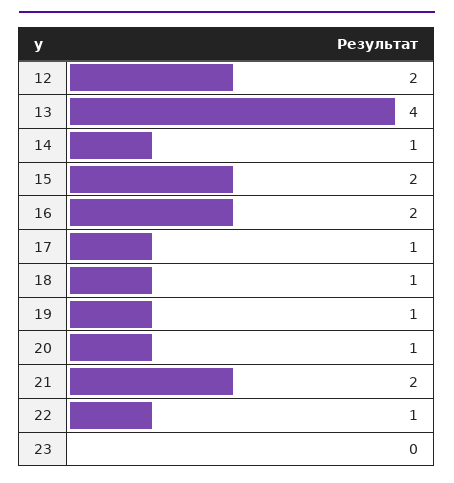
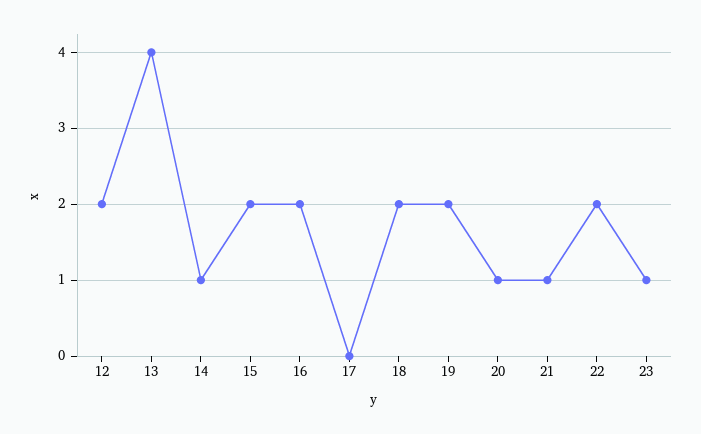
  {
    "12": 2,
    "13": 4,
    "14": 1,
    "15": 2,
    "16": 2,
-   "17": 1,
+   "17": 0,
-   "18": 1,
+   "18": 2,
-   "19": 1,
+   "19": 2,
    "20": 1,
-   "21": 2,
+   "21": 1,
-   "22": 1,
+   "22": 2,
-   "23": 0
+   "23": 1
  }

